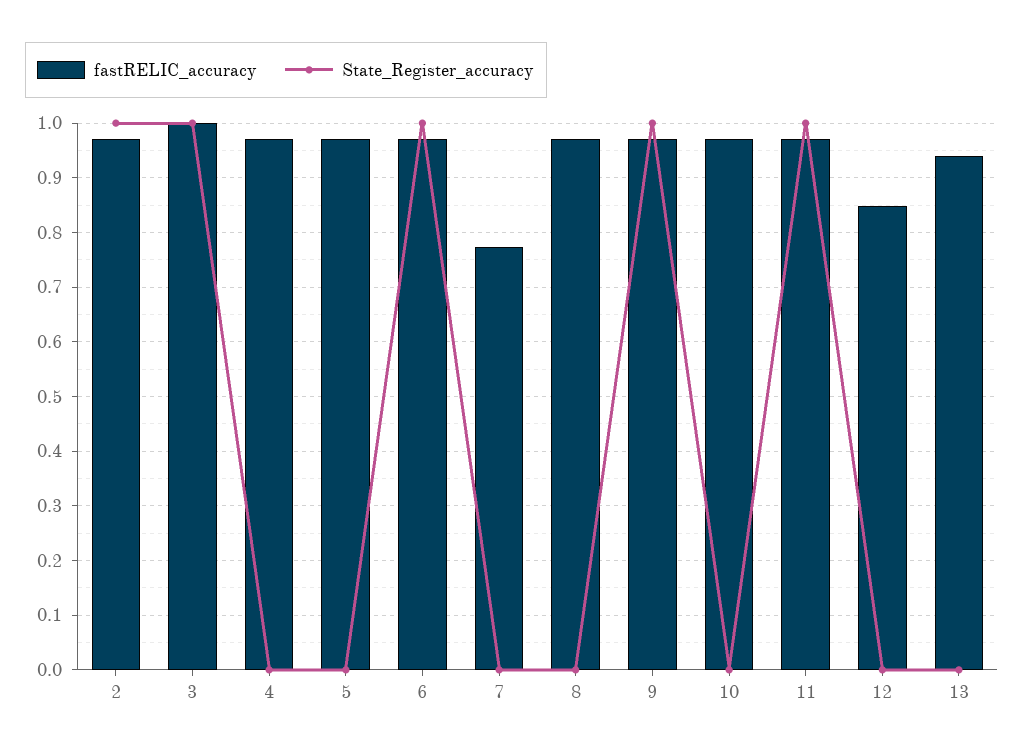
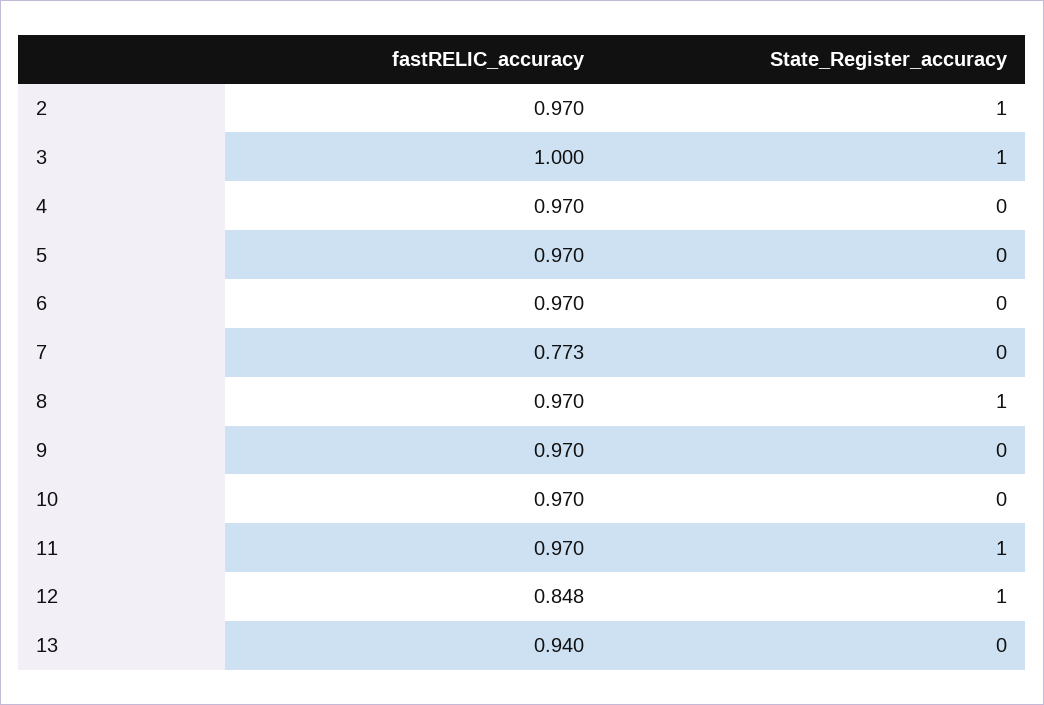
  {
    "fastRELIC_accuracy": {
      "2": 0.97,
      "3": 1,
      "4": 0.97,
      "5": 0.97,
      "6": 0.97,
      "7": 0.773,
      "8": 0.97,
      "9": 0.97,
      "10": 0.97,
      "11": 0.97,
      "12": 0.848,
      "13": 0.94
    },
    "State_Register_accuracy": {
      "2": 1,
      "3": 1,
      "4": 0,
      "5": 0,
-     "6": 1,
+     "6": 0,
      "7": 0,
-     "8": 0,
+     "8": 1,
-     "9": 1,
+     "9": 0,
      "10": 0,
      "11": 1,
-     "12": 0,
+     "12": 1,
      "13": 0
    }
  }

